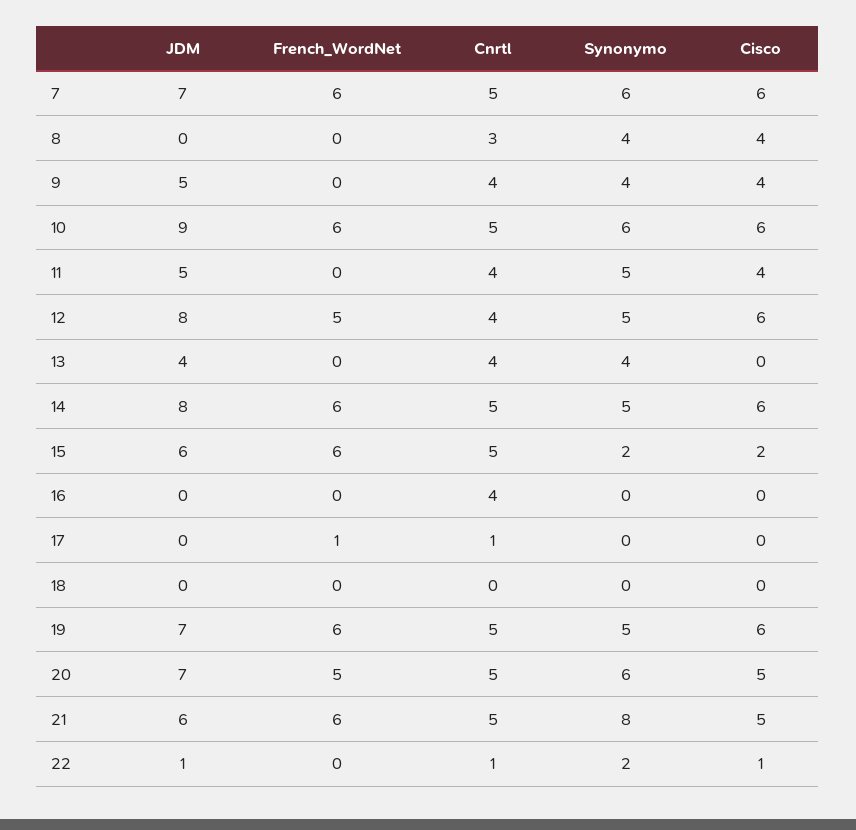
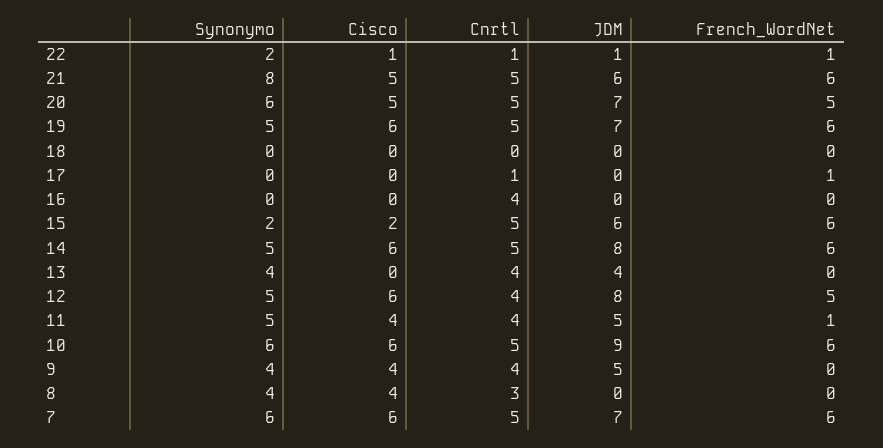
  {
    "JDM": {
      "7": 7,
      "8": 0,
      "9": 5,
      "10": 9,
      "11": 5,
      "12": 8,
      "13": 4,
      "14": 8,
      "15": 6,
      "16": 0,
      "17": 0,
      "18": 0,
      "19": 7,
      "20": 7,
      "21": 6,
      "22": 1
    },
    "French_WordNet": {
      "7": 6,
      "8": 0,
      "9": 0,
      "10": 6,
-     "11": 0,
+     "11": 1,
      "12": 5,
      "13": 0,
      "14": 6,
      "15": 6,
      "16": 0,
      "17": 1,
      "18": 0,
      "19": 6,
      "20": 5,
      "21": 6,
-     "22": 0
+     "22": 1
    },
    "Cnrtl": {
      "7": 5,
      "8": 3,
      "9": 4,
      "10": 5,
      "11": 4,
      "12": 4,
      "13": 4,
      "14": 5,
      "15": 5,
      "16": 4,
      "17": 1,
      "18": 0,
      "19": 5,
      "20": 5,
      "21": 5,
      "22": 1
    },
    "Synonymo": {
      "7": 6,
      "8": 4,
      "9": 4,
      "10": 6,
      "11": 5,
      "12": 5,
      "13": 4,
      "14": 5,
      "15": 2,
      "16": 0,
      "17": 0,
      "18": 0,
      "19": 5,
      "20": 6,
      "21": 8,
      "22": 2
    },
    "Cisco": {
      "7": 6,
      "8": 4,
      "9": 4,
      "10": 6,
      "11": 4,
      "12": 6,
      "13": 0,
      "14": 6,
      "15": 2,
      "16": 0,
      "17": 0,
      "18": 0,
      "19": 6,
      "20": 5,
      "21": 5,
      "22": 1
    }
  }

